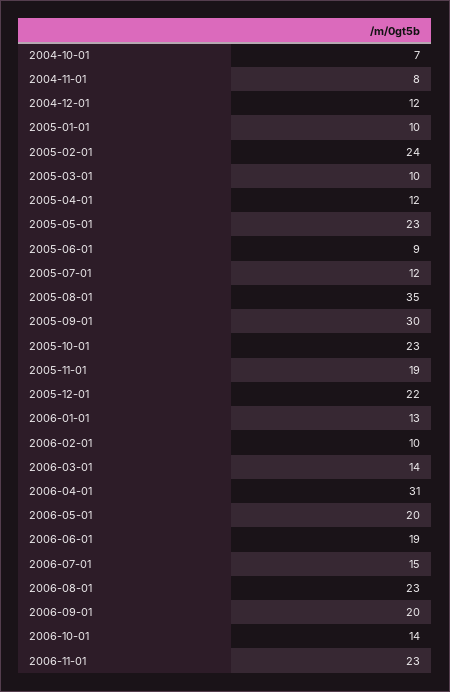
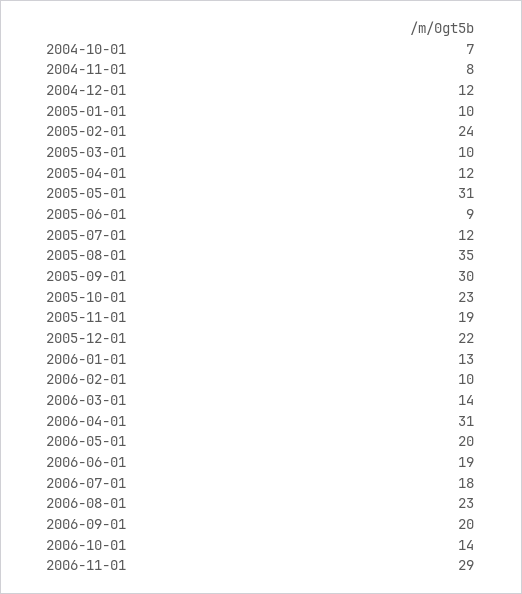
  {
    "2004-10-01": 7,
    "2004-11-01": 8,
    "2004-12-01": 12,
    "2005-01-01": 10,
    "2005-02-01": 24,
    "2005-03-01": 10,
    "2005-04-01": 12,
-   "2005-05-01": 23,
+   "2005-05-01": 31,
    "2005-06-01": 9,
    "2005-07-01": 12,
    "2005-08-01": 35,
    "2005-09-01": 30,
    "2005-10-01": 23,
    "2005-11-01": 19,
    "2005-12-01": 22,
    "2006-01-01": 13,
    "2006-02-01": 10,
    "2006-03-01": 14,
    "2006-04-01": 31,
    "2006-05-01": 20,
    "2006-06-01": 19,
-   "2006-07-01": 15,
+   "2006-07-01": 18,
    "2006-08-01": 23,
    "2006-09-01": 20,
    "2006-10-01": 14,
-   "2006-11-01": 23
+   "2006-11-01": 29
  }

